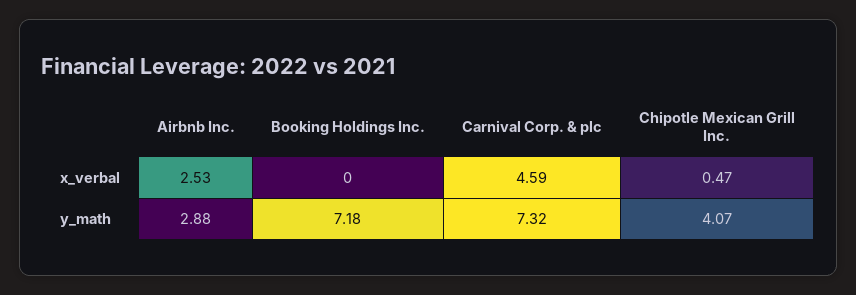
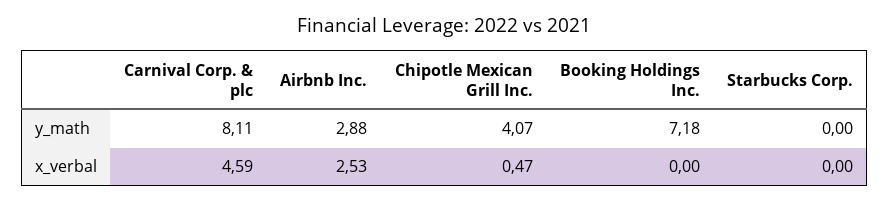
  {
    "Airbnb Inc.": {
      "x_verbal": 2.53,
      "y_math": 2.88
    },
    "Booking Holdings Inc.": {
      "x_verbal": 0,
      "y_math": 7.18
    },
    "Carnival Corp. & plc": {
      "x_verbal": 4.59,
-     "y_math": 7.32
+     "y_math": 8.11
    },
    "Chipotle Mexican Grill Inc.": {
      "x_verbal": 0.47,
      "y_math": 4.07
-   }
+   },
+   "Starbucks Corp.": {
+     "y_math": 0,
+     "x_verbal": 0
+   }
  }

